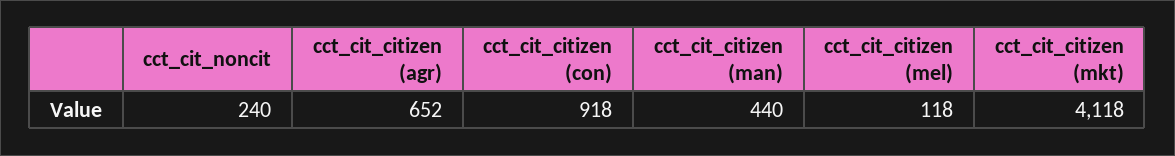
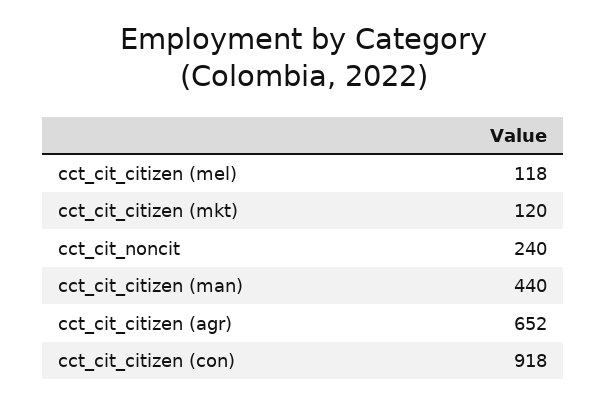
  {
    "cct_cit_noncit": 240,
    "cct_cit_citizen (agr)": 652,
    "cct_cit_citizen (con)": 918,
    "cct_cit_citizen (man)": 440,
    "cct_cit_citizen (mel)": 118,
-   "cct_cit_citizen (mkt)": 4118
+   "cct_cit_citizen (mkt)": 120
  }

